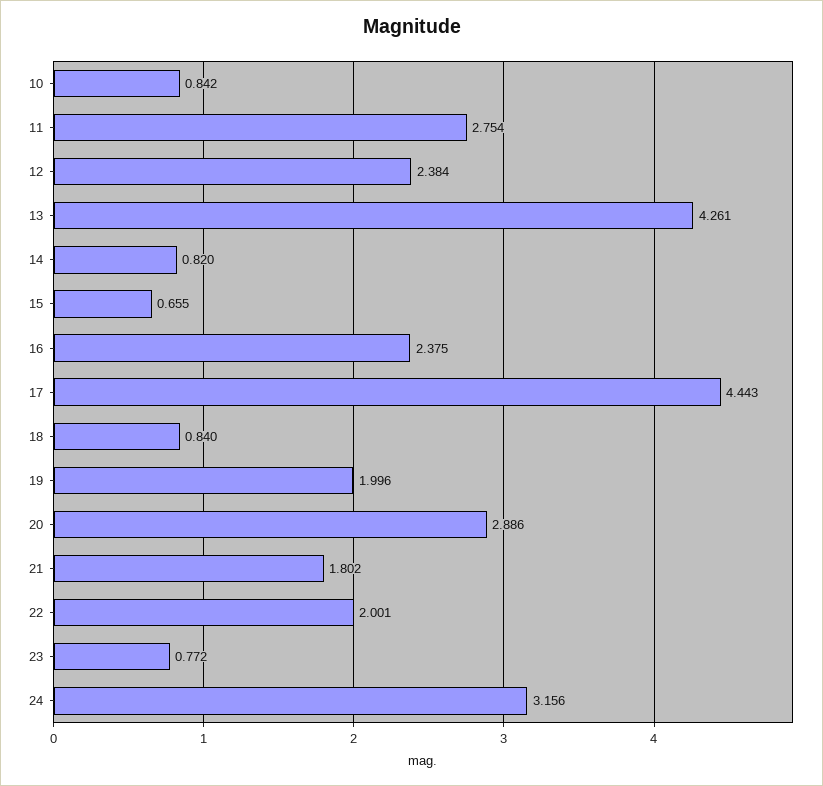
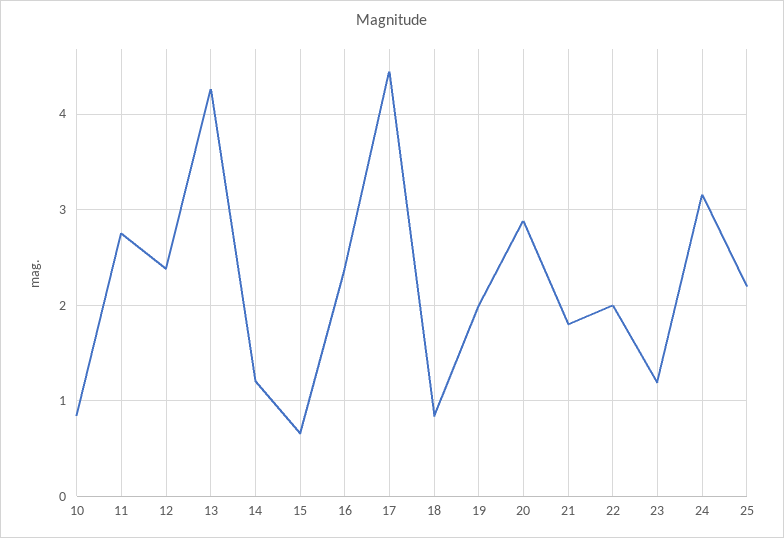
  {
    "10": 0.842,
    "11": 2.754,
    "12": 2.384,
    "13": 4.261,
-   "14": 0.82,
+   "14": 1.2,
    "15": 0.655,
    "16": 2.375,
    "17": 4.443,
    "18": 0.84,
    "19": 1.996,
    "20": 2.886,
    "21": 1.802,
    "22": 2.001,
-   "23": 0.772,
+   "23": 1.2,
-   "24": 3.156
+   "24": 3.156,
+   "25": 2.2
  }

